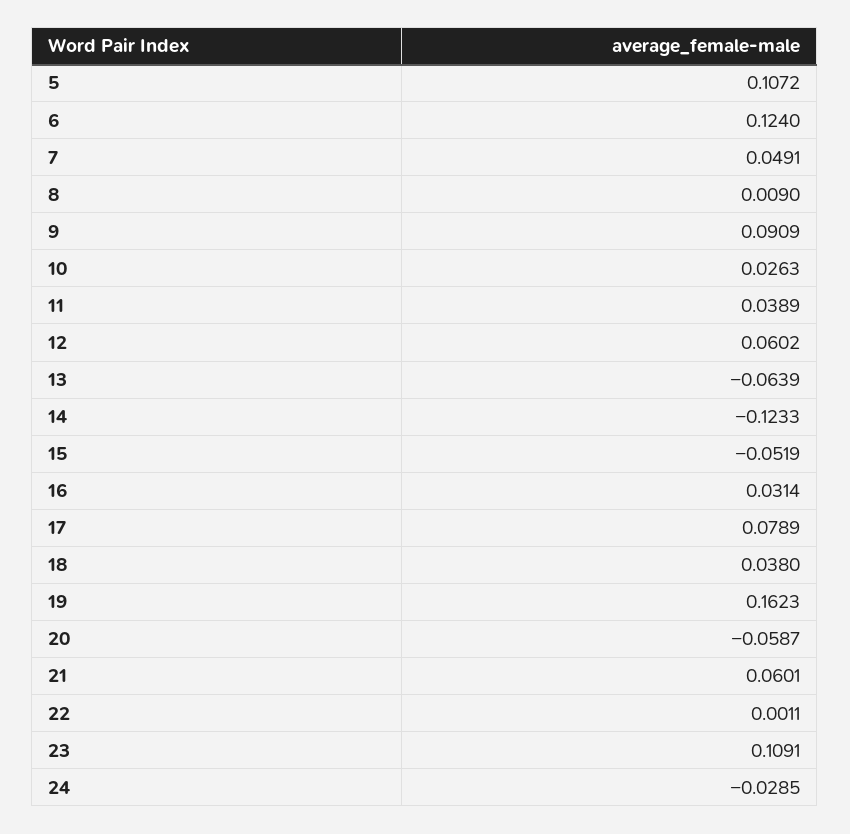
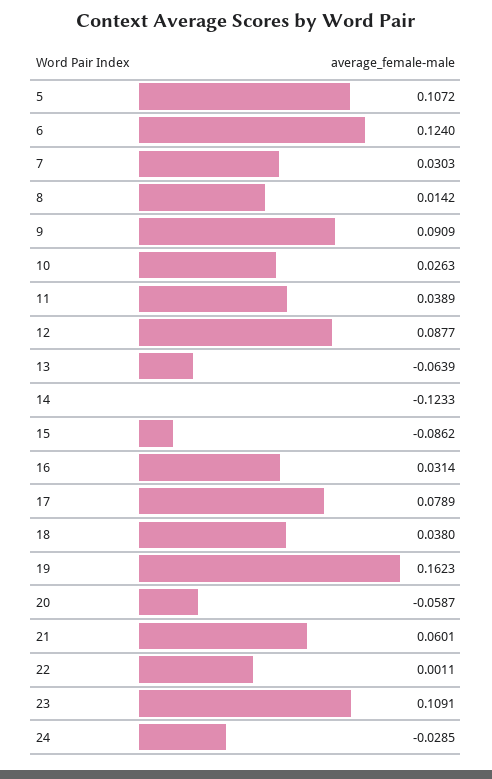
  {
    "5": 0.1072,
    "6": 0.124,
-   "7": 0.0491,
+   "7": 0.0303,
-   "8": 0.009,
+   "8": 0.0142,
    "9": 0.0909,
    "10": 0.0263,
    "11": 0.0389,
-   "12": 0.0602,
+   "12": 0.0877,
    "13": -0.0639,
    "14": -0.1233,
-   "15": -0.0519,
+   "15": -0.0862,
    "16": 0.0314,
    "17": 0.0789,
    "18": 0.038,
    "19": 0.1623,
    "20": -0.0587,
    "21": 0.0601,
    "22": 0.0011,
    "23": 0.1091,
    "24": -0.0285
  }

